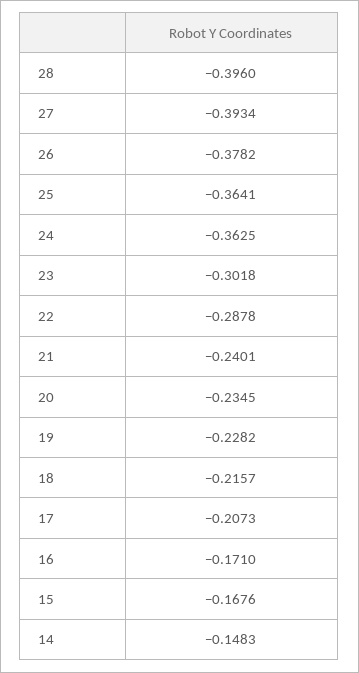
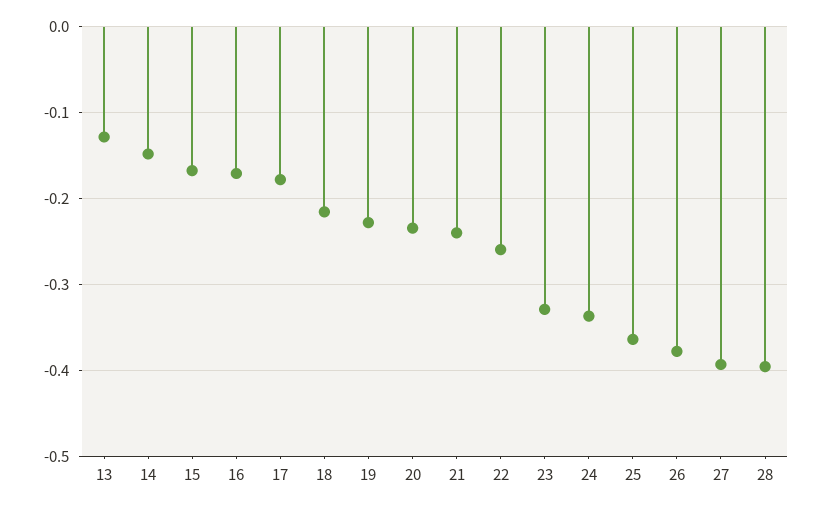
  {
    "28": -0.396,
    "27": -0.3934,
    "26": -0.3782,
    "25": -0.3641,
-   "24": -0.3625,
+   "24": -0.34,
-   "23": -0.3018,
+   "23": -0.33,
-   "22": -0.2878,
+   "22": -0.26,
    "21": -0.2401,
    "20": -0.2345,
    "19": -0.2282,
    "18": -0.2157,
-   "17": -0.2073,
+   "17": -0.18,
    "16": -0.171,
    "15": -0.1676,
-   "14": -0.1483
+   "14": -0.1483,
+   "13": -0.13
  }

